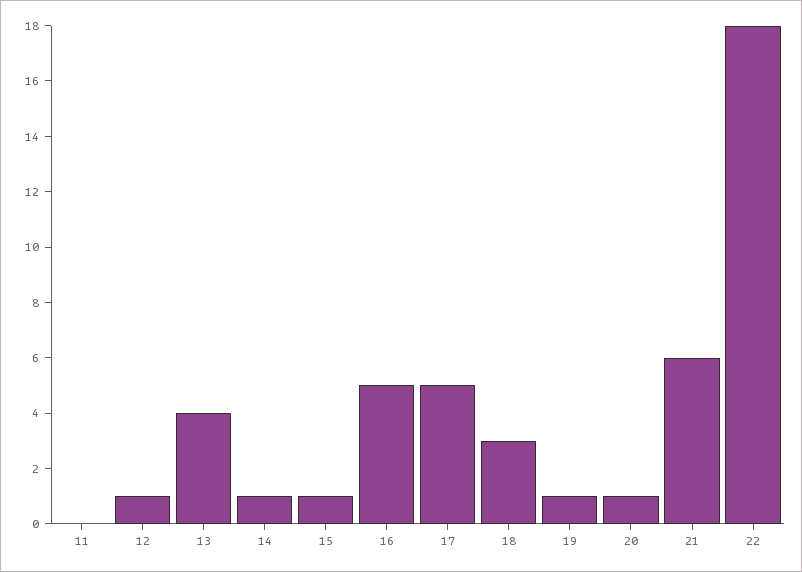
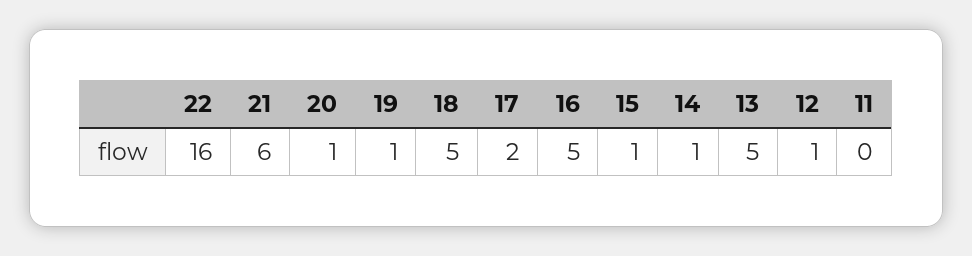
  {
    "11": 0,
    "12": 1,
-   "13": 4,
+   "13": 5,
    "14": 1,
    "15": 1,
    "16": 5,
-   "17": 5,
+   "17": 2,
-   "18": 3,
+   "18": 5,
    "19": 1,
    "20": 1,
    "21": 6,
-   "22": 18
+   "22": 16
  }

